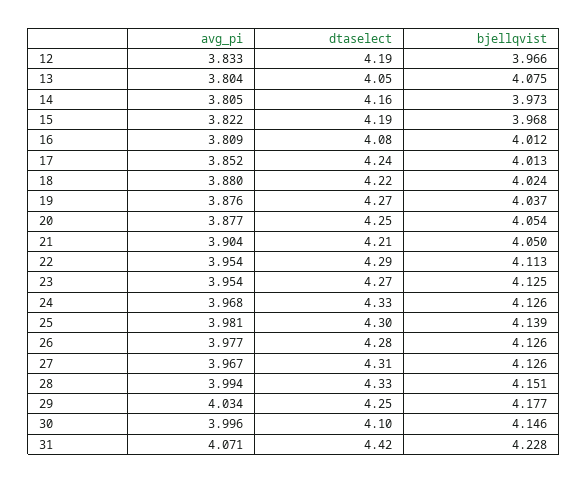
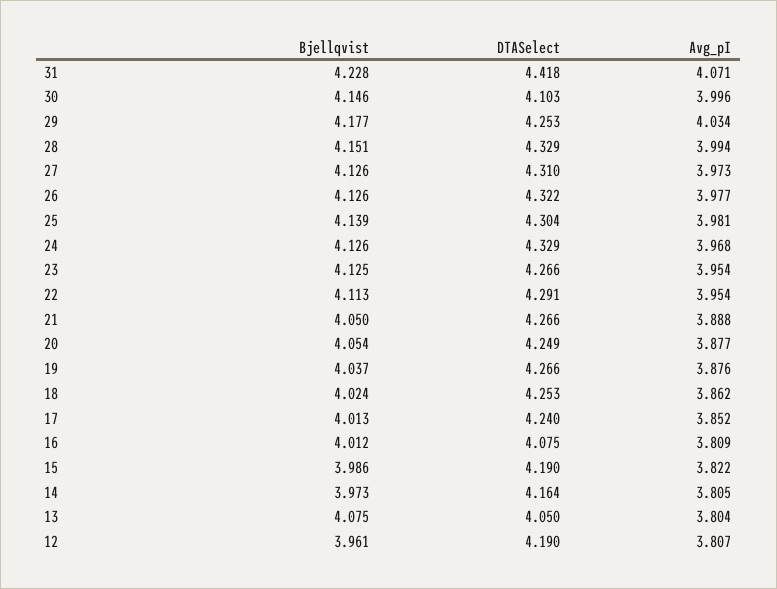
  {
    "avg_pi": {
-     "12": 3.833,
+     "12": 3.807,
      "13": 3.804,
      "14": 3.805,
      "15": 3.822,
      "16": 3.809,
      "17": 3.852,
-     "18": 3.88,
+     "18": 3.862,
      "19": 3.876,
      "20": 3.877,
-     "21": 3.904,
+     "21": 3.888,
      "22": 3.954,
      "23": 3.954,
      "24": 3.968,
      "25": 3.981,
      "26": 3.977,
-     "27": 3.967,
+     "27": 3.973,
      "28": 3.994,
      "29": 4.034,
      "30": 3.996,
      "31": 4.071
    },
    "dtaselect": {
      "12": 4.19,
      "13": 4.05,
      "14": 4.164,
      "15": 4.19,
      "16": 4.075,
      "17": 4.24,
-     "18": 4.22,
+     "18": 4.253,
      "19": 4.266,
      "20": 4.249,
-     "21": 4.21,
+     "21": 4.266,
      "22": 4.291,
      "23": 4.266,
      "24": 4.329,
      "25": 4.304,
-     "26": 4.28,
+     "26": 4.322,
      "27": 4.31,
      "28": 4.329,
      "29": 4.253,
      "30": 4.103,
      "31": 4.418
    },
    "bjellqvist": {
-     "12": 3.966,
+     "12": 3.961,
      "13": 4.075,
      "14": 3.973,
-     "15": 3.968,
+     "15": 3.986,
      "16": 4.012,
      "17": 4.013,
      "18": 4.024,
      "19": 4.037,
      "20": 4.054,
      "21": 4.05,
      "22": 4.113,
      "23": 4.125,
      "24": 4.126,
      "25": 4.139,
      "26": 4.126,
      "27": 4.126,
      "28": 4.151,
      "29": 4.177,
      "30": 4.146,
      "31": 4.228
    }
  }

